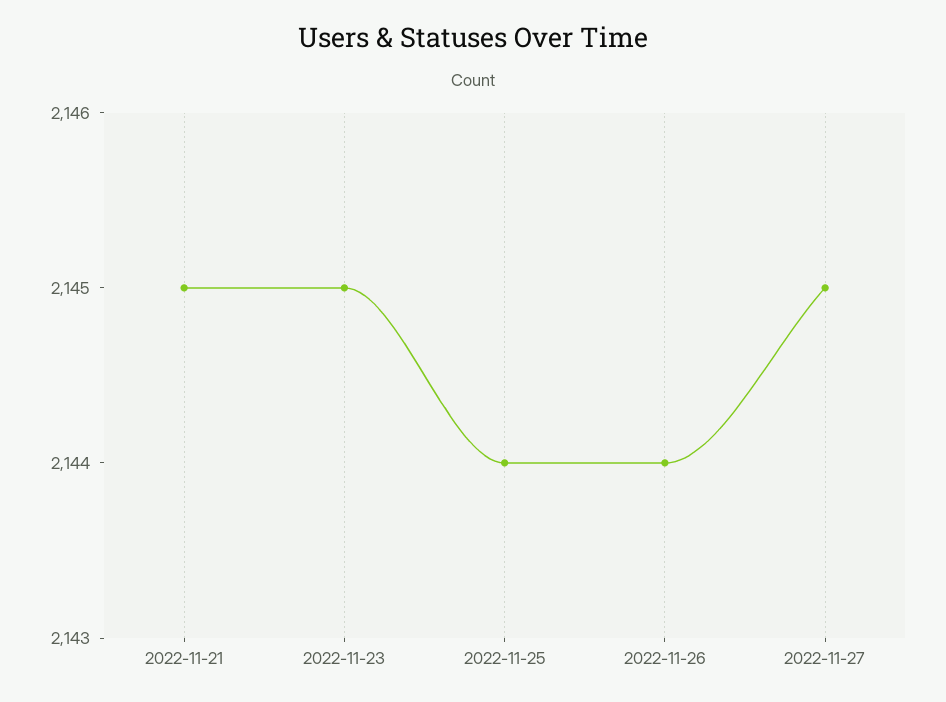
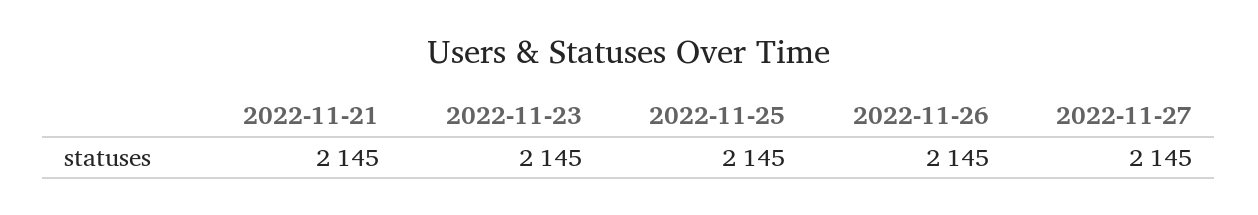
  {
    "2022-11-21": 2145,
    "2022-11-23": 2145,
-   "2022-11-25": 2144,
+   "2022-11-25": 2145,
-   "2022-11-26": 2144,
+   "2022-11-26": 2145,
    "2022-11-27": 2145
  }

